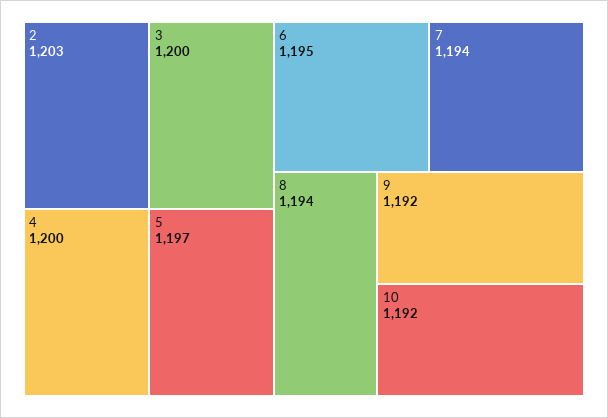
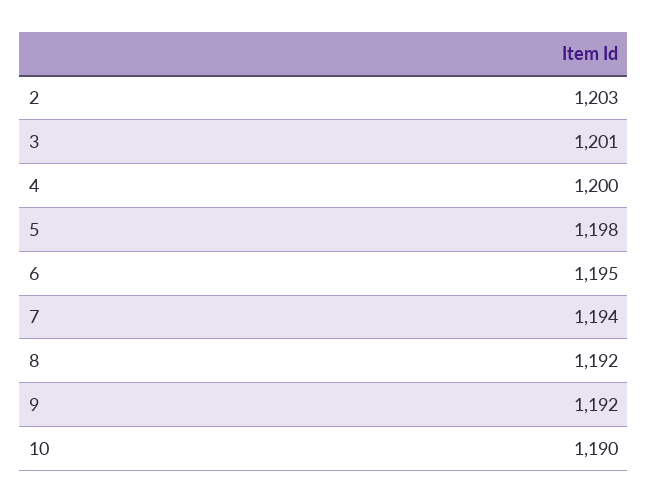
  {
    "2": 1203,
-   "3": 1200,
+   "3": 1201,
    "4": 1200,
-   "5": 1197,
+   "5": 1198,
    "6": 1195,
    "7": 1194,
-   "8": 1194,
+   "8": 1192,
    "9": 1192,
-   "10": 1192
+   "10": 1190
  }

